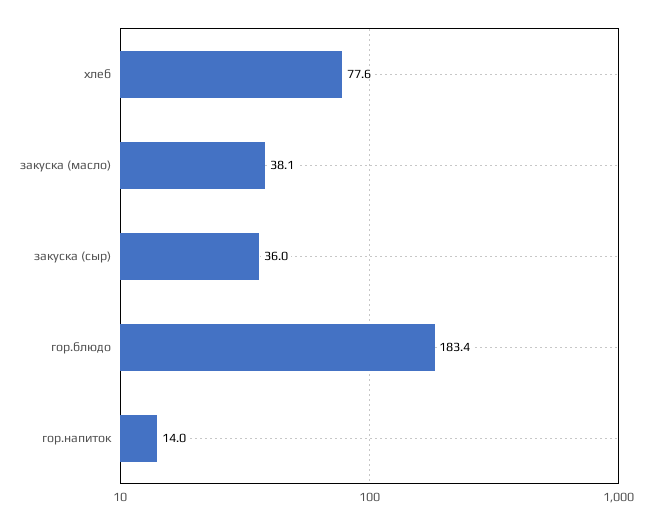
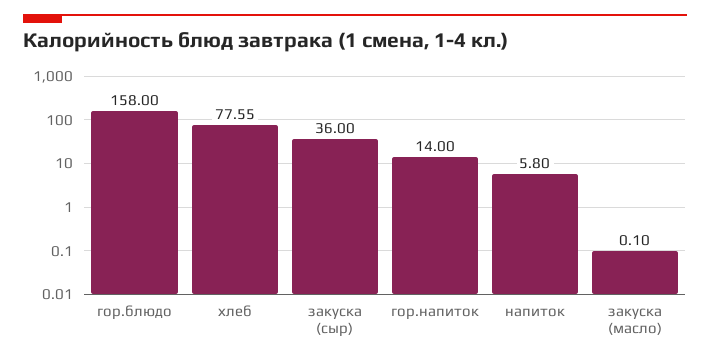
  {
    "хлеб": 77.55,
-   "закуска (масло)": 38.1,
+   "закуска (масло)": 0.1,
    "закуска (сыр)": 36,
-   "гор.блюдо": 183.4,
+   "гор.блюдо": 158,
-   "гор.напиток": 14
+   "гор.напиток": 14,
+   "напиток": 5.8
  }

